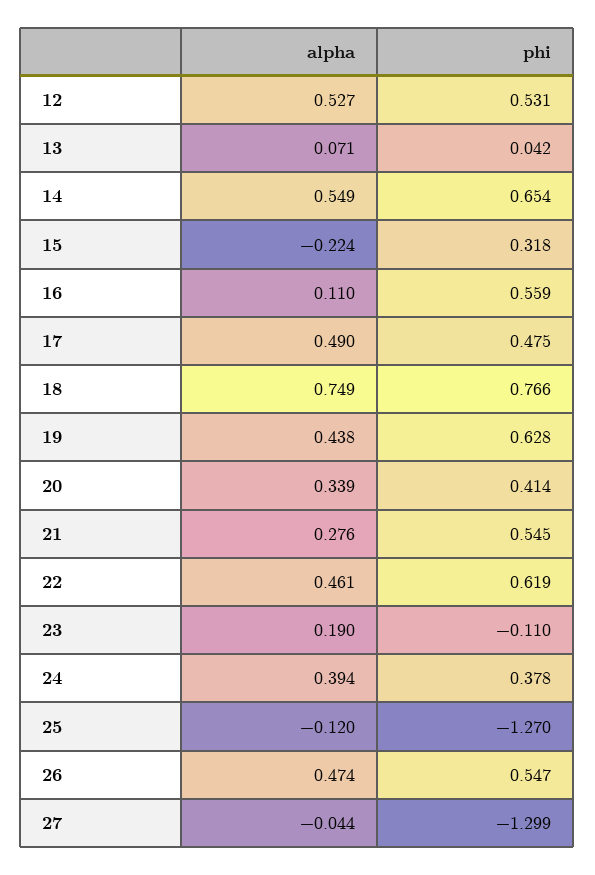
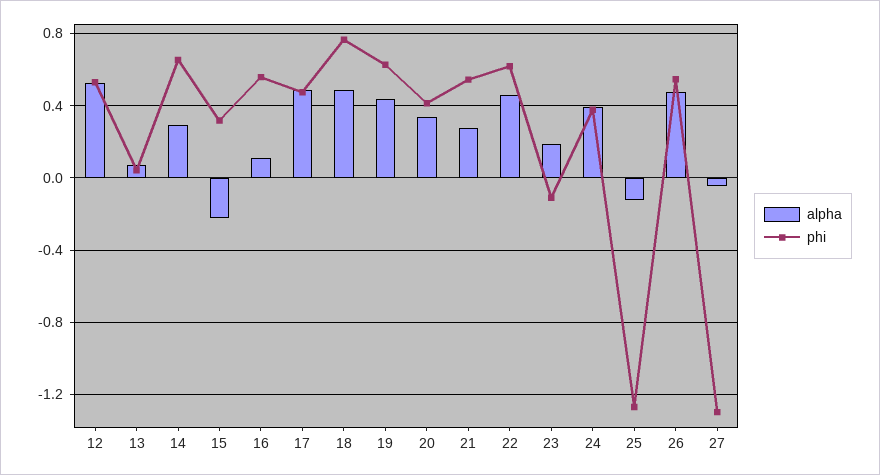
  {
    "alpha": {
      "12": 0.527,
      "13": 0.071,
-     "14": 0.549,
+     "14": 0.3,
      "15": -0.224,
      "16": 0.11,
      "17": 0.49,
-     "18": 0.749,
+     "18": 0.5,
      "19": 0.438,
      "20": 0.339,
      "21": 0.276,
      "22": 0.461,
      "23": 0.19,
      "24": 0.394,
      "25": -0.12,
      "26": 0.474,
      "27": -0.044
    },
    "phi": {
      "12": 0.531,
      "13": 0.042,
      "14": 0.654,
      "15": 0.318,
      "16": 0.559,
      "17": 0.475,
      "18": 0.766,
      "19": 0.628,
      "20": 0.414,
      "21": 0.545,
      "22": 0.619,
      "23": -0.11,
      "24": 0.378,
      "25": -1.27,
      "26": 0.547,
      "27": -1.299
    }
  }

